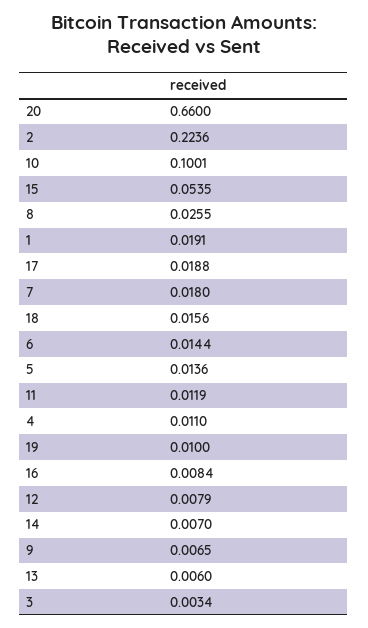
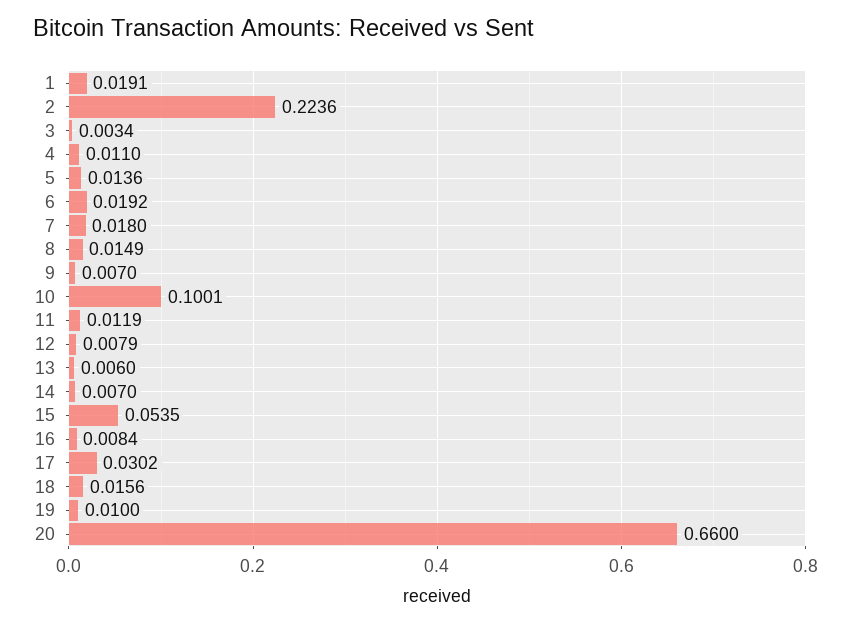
  {
    "20": 0.66,
    "2": 0.2236,
    "10": 0.1001,
    "15": 0.0535,
-   "8": 0.0255,
+   "8": 0.0149,
    "1": 0.0191,
-   "17": 0.0188,
+   "17": 0.0302,
    "7": 0.018,
    "18": 0.0156,
-   "6": 0.0144,
+   "6": 0.0192,
    "5": 0.0136,
    "11": 0.0119,
    "4": 0.011,
    "19": 0.01,
    "16": 0.0084,
    "12": 0.0079,
    "14": 0.007,
-   "9": 0.0065,
+   "9": 0.007,
    "13": 0.006,
    "3": 0.0034
  }

